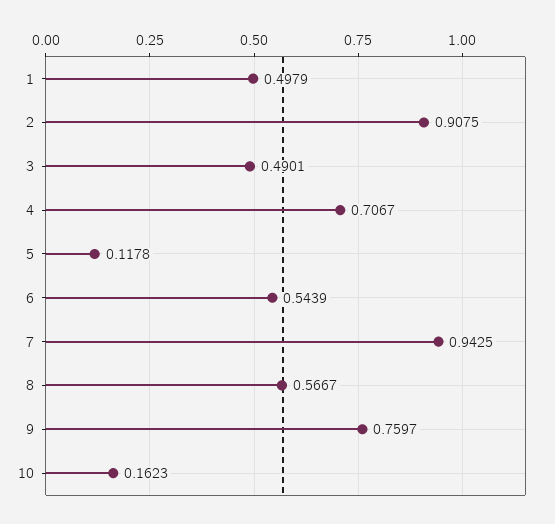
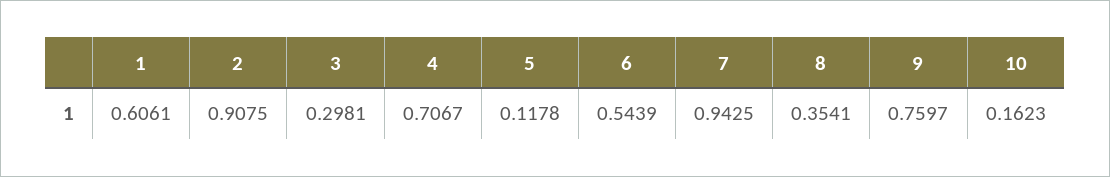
  {
-   "1": 0.4979,
+   "1": 0.6061,
    "2": 0.9075,
-   "3": 0.4901,
+   "3": 0.2981,
    "4": 0.7067,
    "5": 0.1178,
    "6": 0.5439,
    "7": 0.9425,
-   "8": 0.5667,
+   "8": 0.3541,
    "9": 0.7597,
    "10": 0.1623
  }

